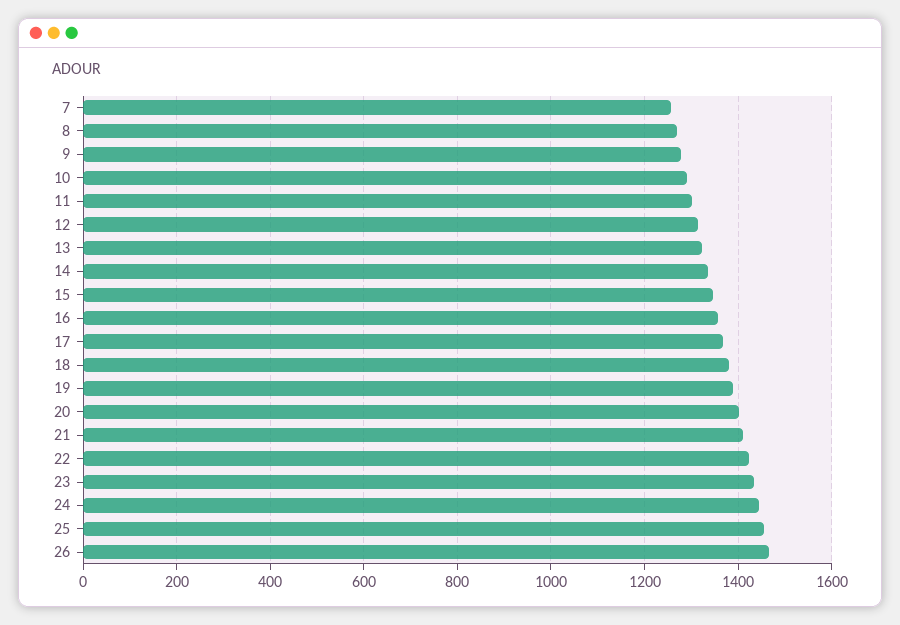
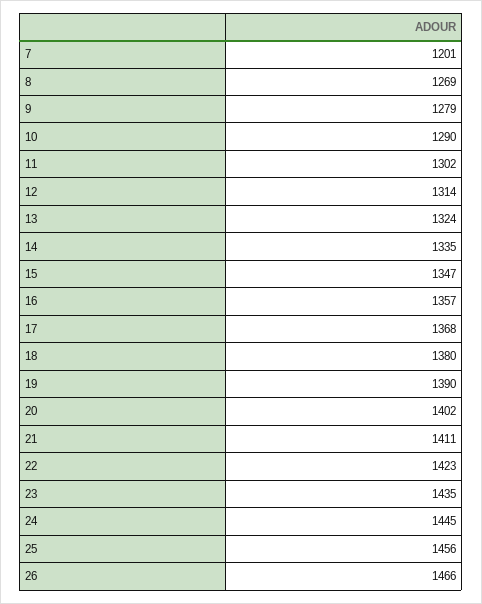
  {
-   "7": 1260,
+   "7": 1201,
    "8": 1269,
    "9": 1279,
    "10": 1290,
    "11": 1302,
    "12": 1314,
    "13": 1324,
    "14": 1335,
    "15": 1347,
    "16": 1357,
    "17": 1368,
    "18": 1380,
    "19": 1390,
    "20": 1402,
    "21": 1411,
    "22": 1423,
    "23": 1435,
    "24": 1445,
    "25": 1456,
    "26": 1466
  }

